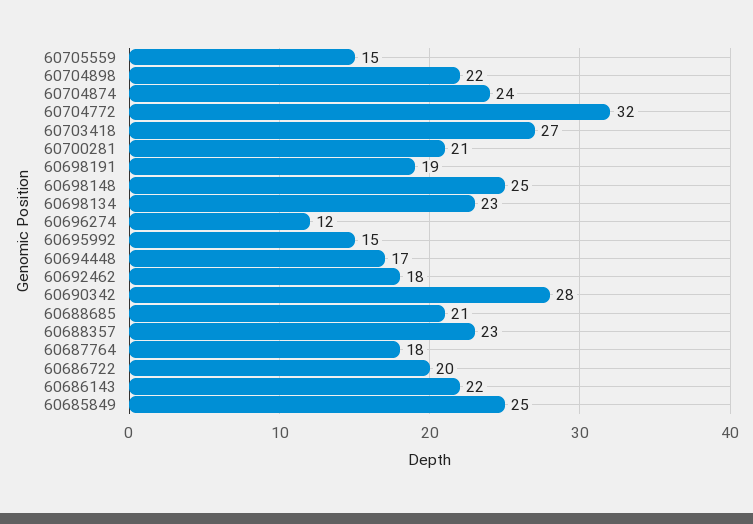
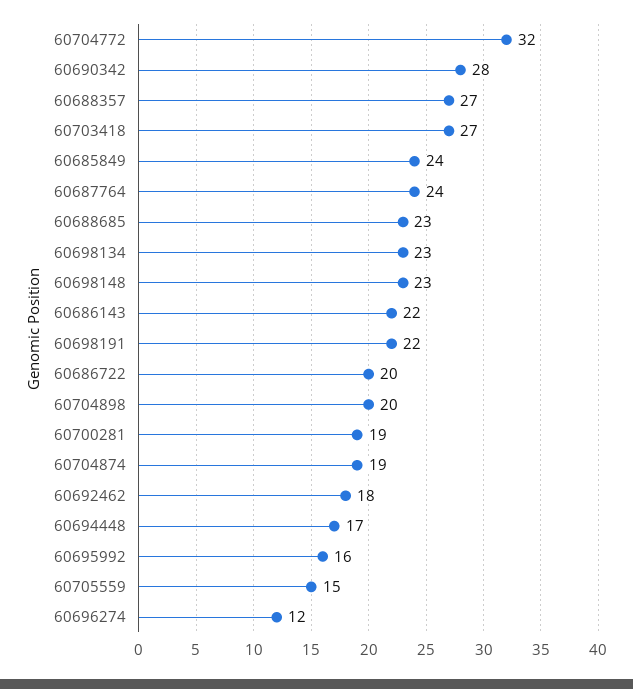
  {
    "60705559": 15,
-   "60704898": 22,
+   "60704898": 20,
-   "60704874": 24,
+   "60704874": 19,
    "60704772": 32,
    "60703418": 27,
-   "60700281": 21,
+   "60700281": 19,
-   "60698191": 19,
+   "60698191": 22,
-   "60698148": 25,
+   "60698148": 23,
    "60698134": 23,
    "60696274": 12,
-   "60695992": 15,
+   "60695992": 16,
    "60694448": 17,
    "60692462": 18,
    "60690342": 28,
-   "60688685": 21,
+   "60688685": 23,
-   "60688357": 23,
+   "60688357": 27,
-   "60687764": 18,
+   "60687764": 24,
    "60686722": 20,
    "60686143": 22,
-   "60685849": 25
+   "60685849": 24
  }

